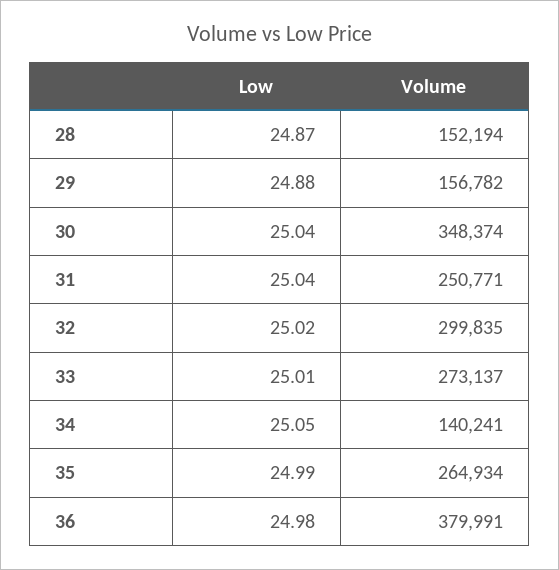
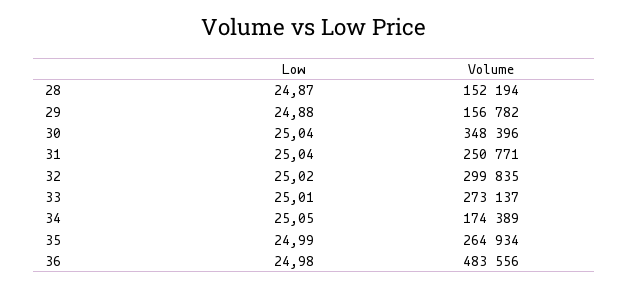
  {
    "Low": {
      "28": 24.87,
      "29": 24.88,
      "30": 25.04,
      "31": 25.04,
      "32": 25.02,
      "33": 25.01,
      "34": 25.05,
      "35": 24.99,
      "36": 24.98
    },
    "Volume": {
      "28": 152194,
      "29": 156782,
-     "30": 348374,
+     "30": 348396,
      "31": 250771,
      "32": 299835,
      "33": 273137,
-     "34": 140241,
+     "34": 174389,
      "35": 264934,
-     "36": 379991
+     "36": 483556
    }
  }

